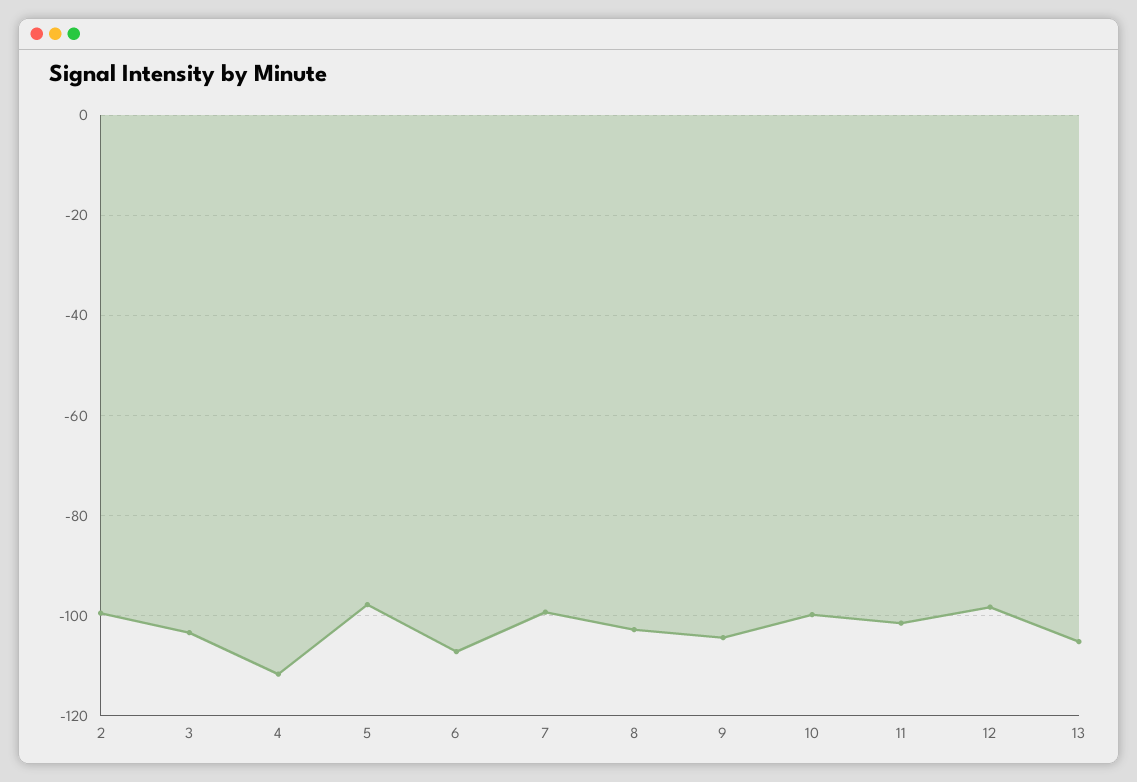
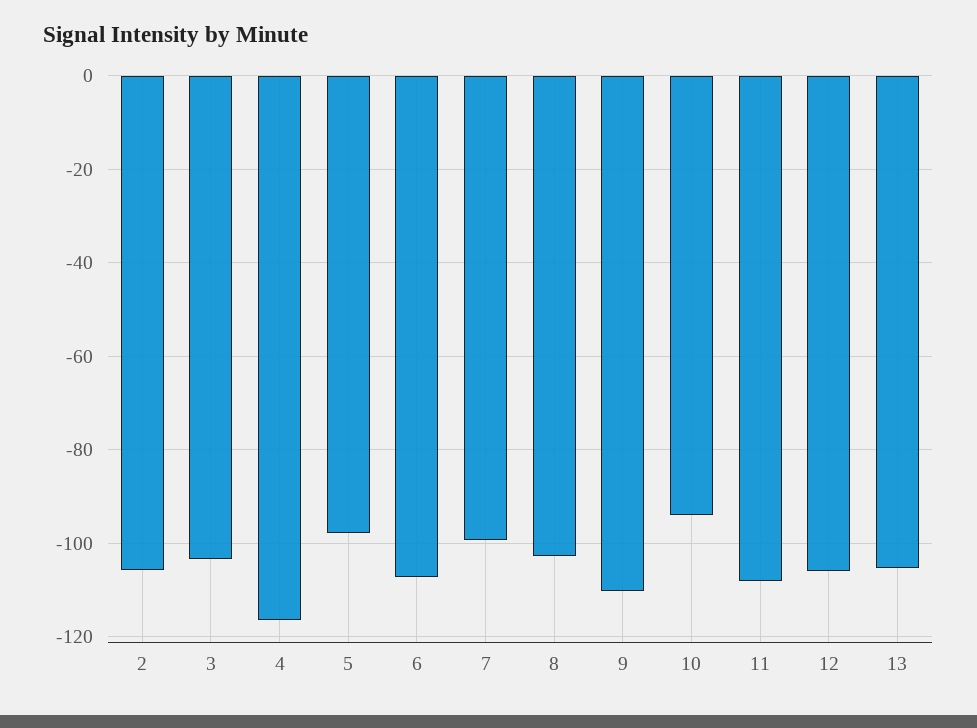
  {
-   "2": -100,
+   "2": -106,
    "3": -104,
-   "4": -112,
+   "4": -116,
    "5": -98,
    "6": -108,
    "7": -100,
    "8": -102,
-   "9": -104,
+   "9": -110,
-   "10": -100,
+   "10": -94,
-   "11": -102,
+   "11": -108,
-   "12": -98,
+   "12": -106,
    "13": -106
  }

